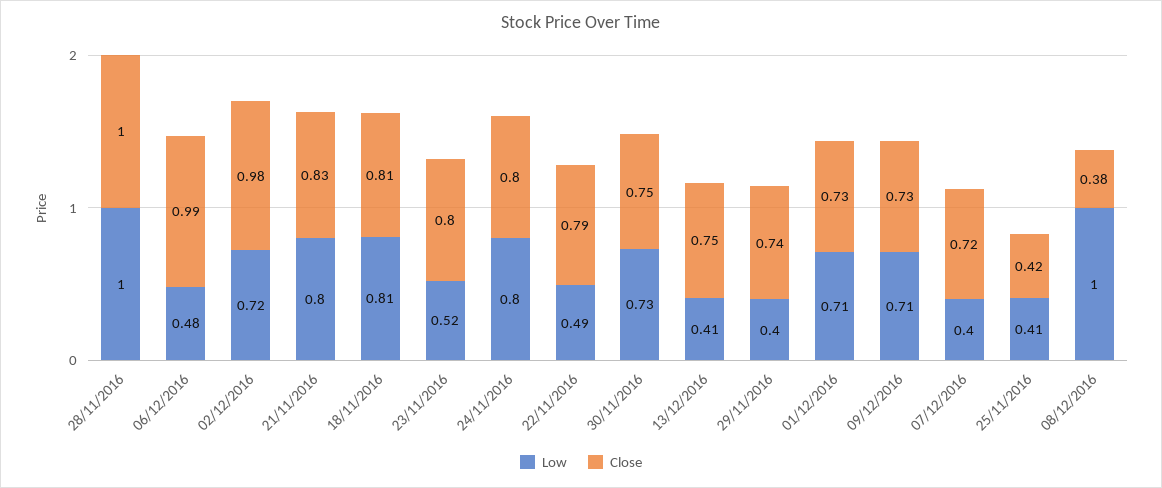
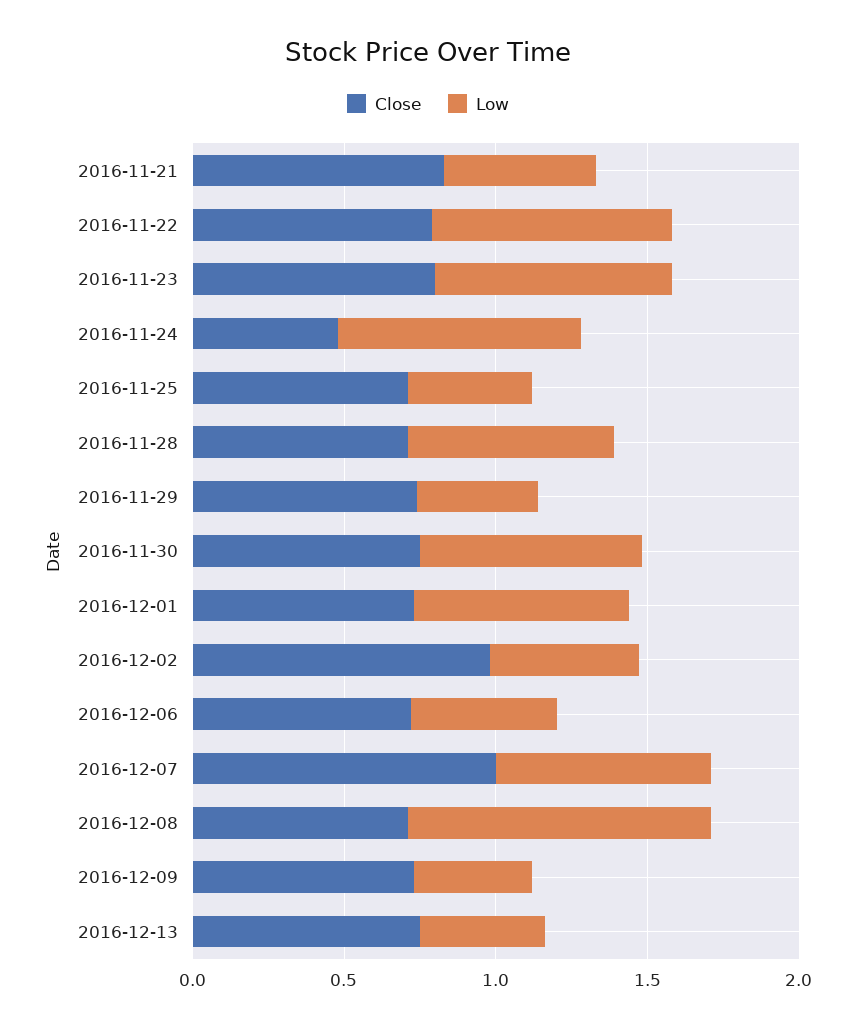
  {
    "Low": {
-     "28/11/2016": 1,
+     "28/11/2016": 0.7,
      "06/12/2016": 0.48,
-     "02/12/2016": 0.72,
+     "02/12/2016": 0.5,
-     "21/11/2016": 0.8,
+     "21/11/2016": 0.5,
-     "18/11/2016": 0.81,
-     "23/11/2016": 0.52,
+     "23/11/2016": 0.8,
      "24/11/2016": 0.8,
-     "22/11/2016": 0.49,
+     "22/11/2016": 0.8,
      "30/11/2016": 0.73,
      "13/12/2016": 0.41,
      "29/11/2016": 0.4,
      "01/12/2016": 0.71,
-     "09/12/2016": 0.71,
+     "09/12/2016": 0.4,
-     "07/12/2016": 0.4,
+     "07/12/2016": 0.7,
      "25/11/2016": 0.41,
      "08/12/2016": 1
    },
    "Close": {
-     "28/11/2016": 1,
+     "28/11/2016": 0.7,
-     "06/12/2016": 0.99,
+     "06/12/2016": 0.7,
      "02/12/2016": 0.98,
      "21/11/2016": 0.83,
-     "18/11/2016": 0.81,
      "23/11/2016": 0.8,
-     "24/11/2016": 0.8,
+     "24/11/2016": 0.5,
      "22/11/2016": 0.79,
      "30/11/2016": 0.75,
      "13/12/2016": 0.75,
      "29/11/2016": 0.74,
      "01/12/2016": 0.73,
      "09/12/2016": 0.73,
-     "07/12/2016": 0.72,
+     "07/12/2016": 1,
-     "25/11/2016": 0.42,
+     "25/11/2016": 0.7,
-     "08/12/2016": 0.38
+     "08/12/2016": 0.7
    }
  }

